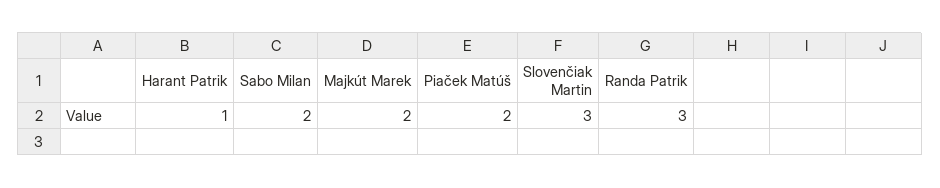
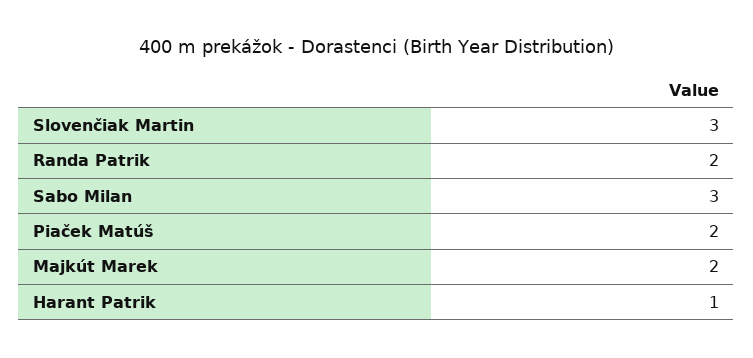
  {
    "Harant Patrik": 1,
-   "Sabo Milan": 2,
+   "Sabo Milan": 3,
    "Majkút Marek": 2,
    "Piaček Matúš": 2,
    "Slovenčiak Martin": 3,
-   "Randa Patrik": 3
+   "Randa Patrik": 2
  }

